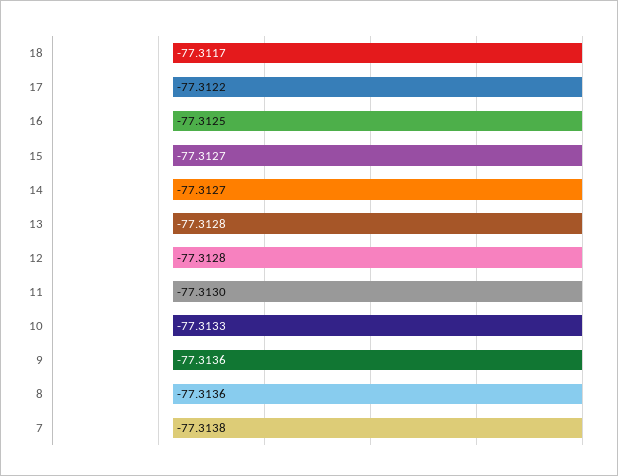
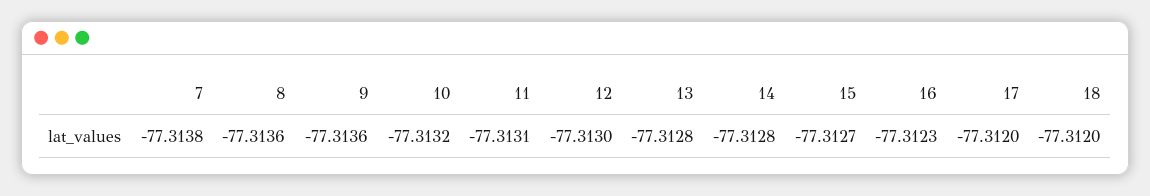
  {
-   "18": -77.3117,
+   "18": -77.312,
-   "17": -77.3122,
+   "17": -77.312,
-   "16": -77.3125,
+   "16": -77.3123,
    "15": -77.3127,
-   "14": -77.3127,
+   "14": -77.3128,
    "13": -77.3128,
-   "12": -77.3128,
+   "12": -77.313,
-   "11": -77.313,
+   "11": -77.3131,
-   "10": -77.3133,
+   "10": -77.3132,
    "9": -77.3136,
    "8": -77.3136,
    "7": -77.3138
  }

